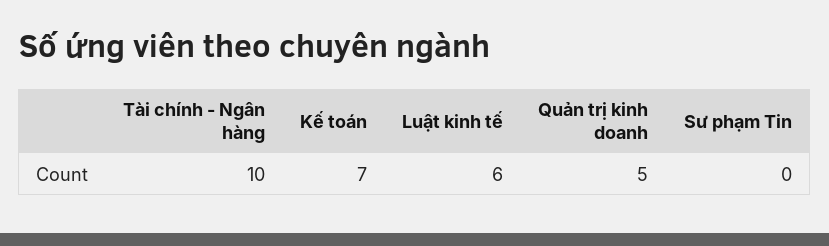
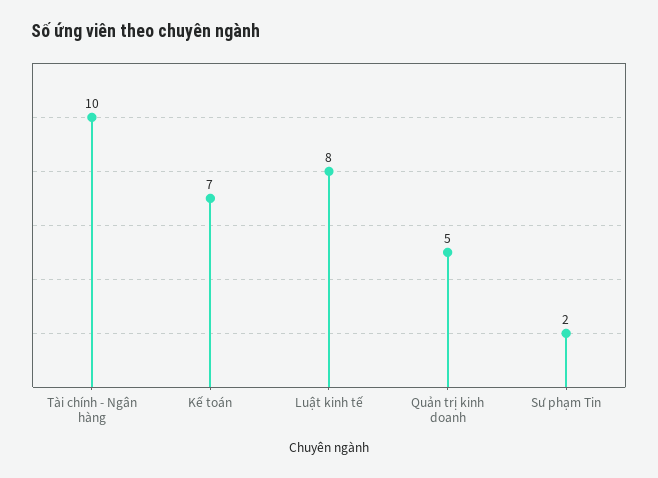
  {
    "Tài chính - Ngân hàng": 10,
    "Kế toán": 7,
-   "Luật kinh tế": 6,
+   "Luật kinh tế": 8,
    "Quản trị kinh doanh": 5,
-   "Sư phạm Tin": 0
+   "Sư phạm Tin": 2
  }

